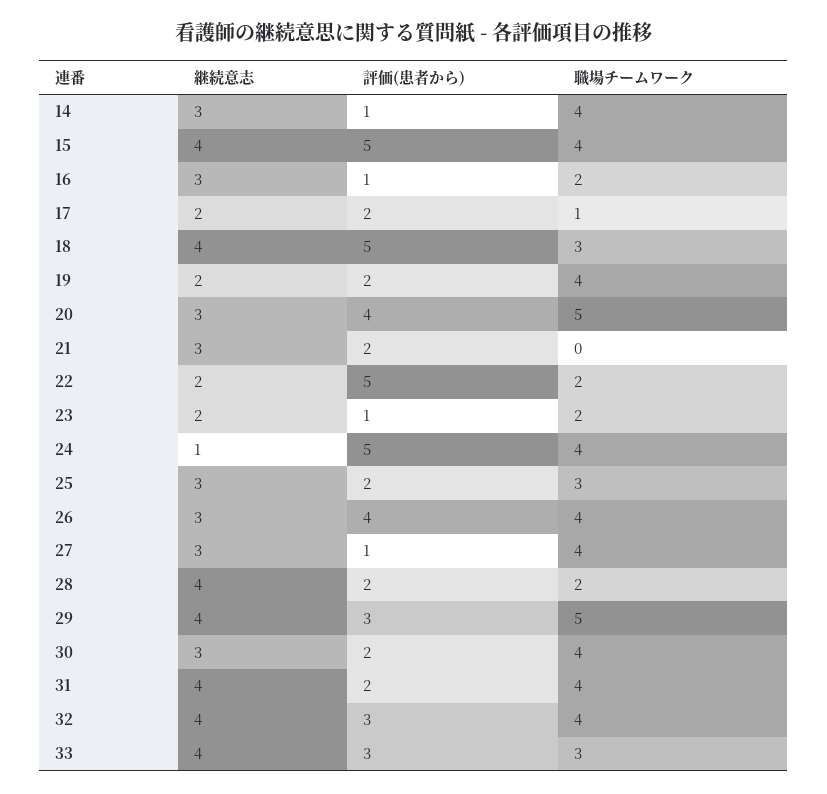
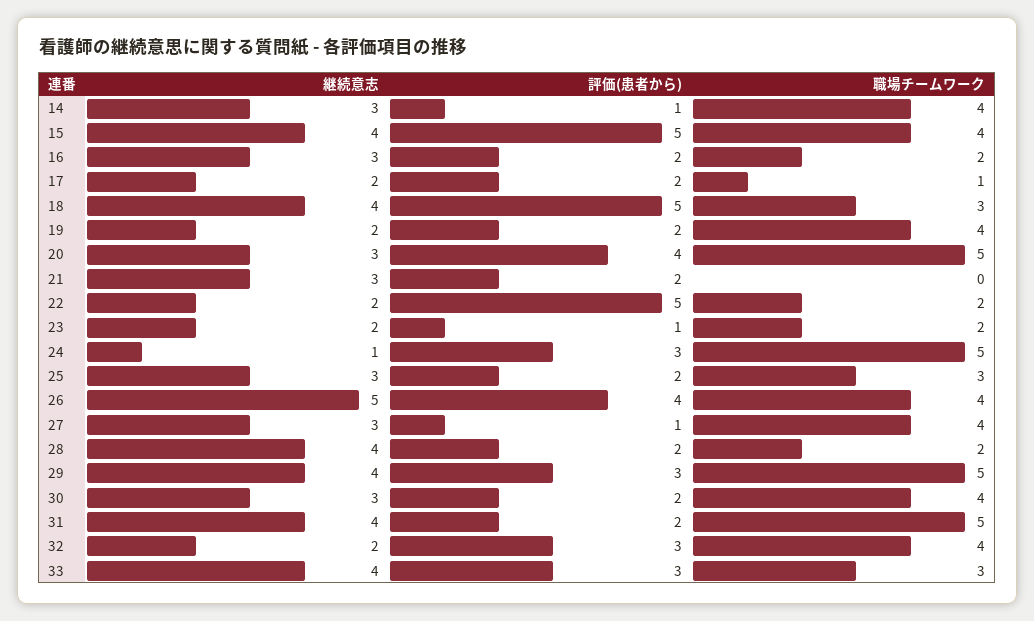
  {
    "継続意志": {
      "14": 3,
      "15": 4,
      "16": 3,
      "17": 2,
      "18": 4,
      "19": 2,
      "20": 3,
      "21": 3,
      "22": 2,
      "23": 2,
      "24": 1,
      "25": 3,
-     "26": 3,
+     "26": 5,
      "27": 3,
      "28": 4,
      "29": 4,
      "30": 3,
      "31": 4,
-     "32": 4,
+     "32": 2,
      "33": 4
    },
    "評価(患者から)": {
      "14": 1,
      "15": 5,
-     "16": 1,
+     "16": 2,
      "17": 2,
      "18": 5,
      "19": 2,
      "20": 4,
      "21": 2,
      "22": 5,
      "23": 1,
-     "24": 5,
+     "24": 3,
      "25": 2,
      "26": 4,
      "27": 1,
      "28": 2,
      "29": 3,
      "30": 2,
      "31": 2,
      "32": 3,
      "33": 3
    },
    "職場チームワーク": {
      "14": 4,
      "15": 4,
      "16": 2,
      "17": 1,
      "18": 3,
      "19": 4,
      "20": 5,
      "21": 0,
      "22": 2,
      "23": 2,
-     "24": 4,
+     "24": 5,
      "25": 3,
      "26": 4,
      "27": 4,
      "28": 2,
      "29": 5,
      "30": 4,
-     "31": 4,
+     "31": 5,
      "32": 4,
      "33": 3
    }
  }

